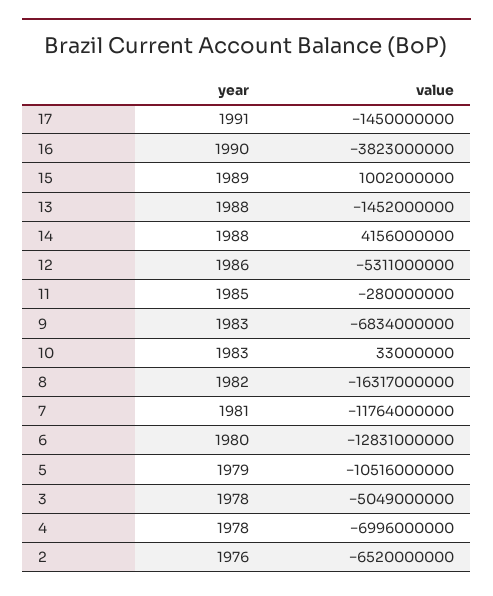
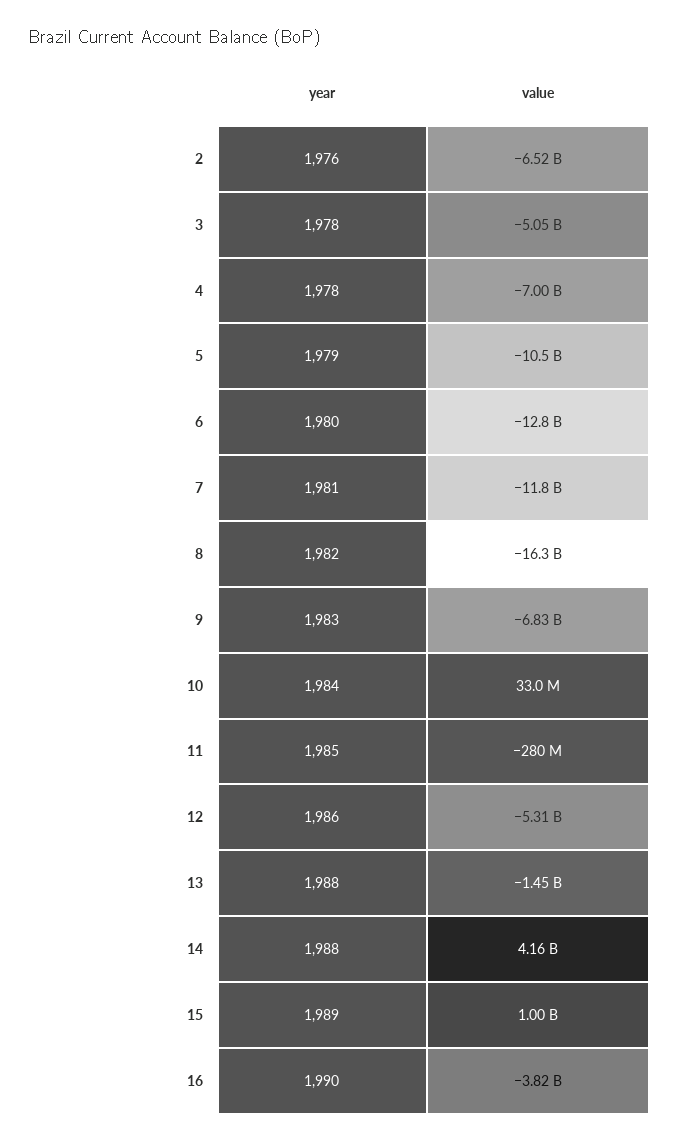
  {
    "year": {
-     "17": 1991,
      "16": 1990,
      "15": 1989,
      "13": 1988,
      "14": 1988,
      "12": 1986,
      "11": 1985,
      "9": 1983,
-     "10": 1983,
+     "10": 1984,
      "8": 1982,
      "7": 1981,
      "6": 1980,
      "5": 1979,
      "3": 1978,
      "4": 1978,
      "2": 1976
    },
    "value": {
-     "17": -1450000000,
      "16": -3823000000,
      "15": 1002000000,
      "13": -1452000000,
      "14": 4156000000,
      "12": -5311000000,
      "11": -280000000,
      "9": -6834000000,
      "10": 33000000,
      "8": -16317000000,
      "7": -11764000000,
      "6": -12831000000,
      "5": -10516000000,
      "3": -5049000000,
      "4": -6996000000,
      "2": -6520000000
    }
  }

